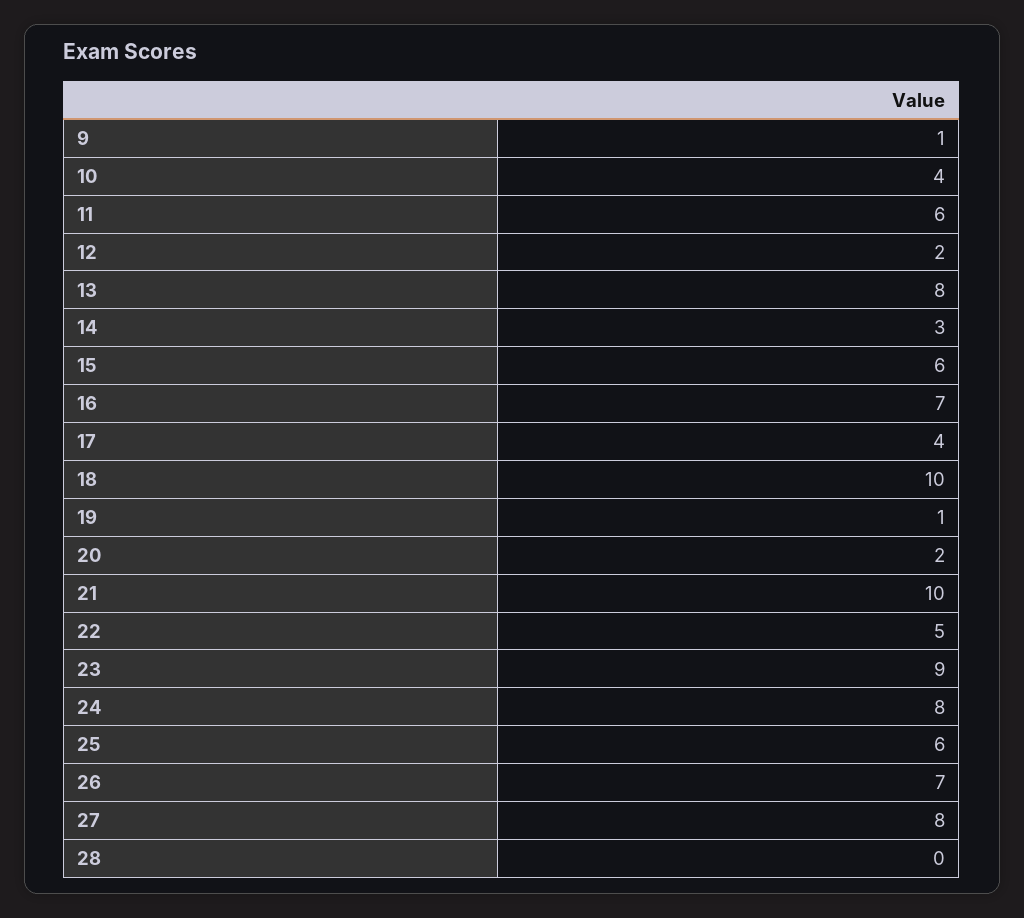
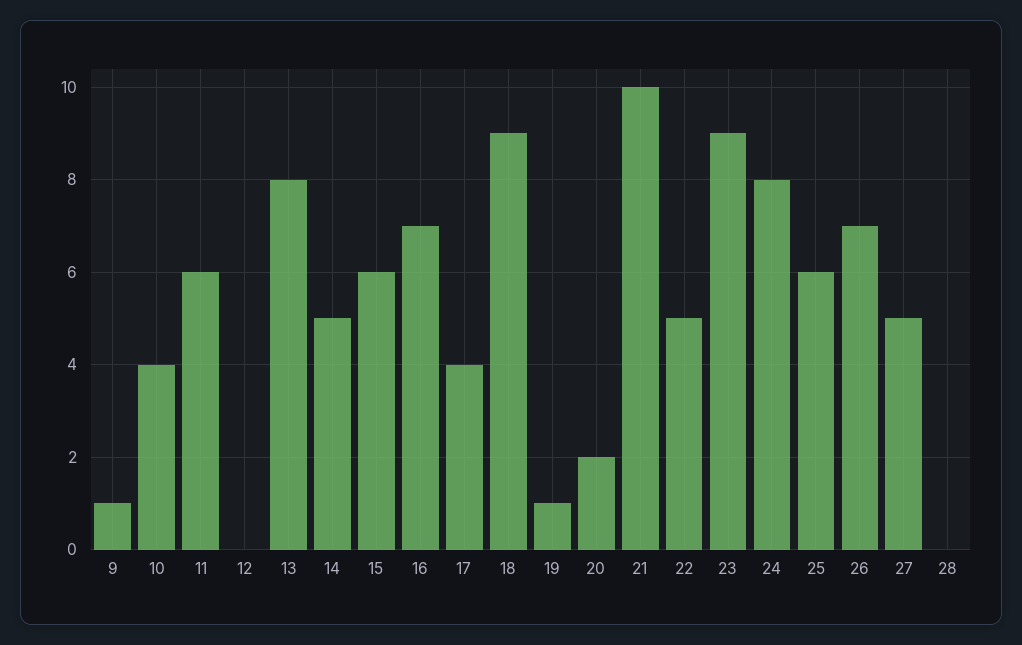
  {
    "9": 1,
    "10": 4,
    "11": 6,
-   "12": 2,
+   "12": 0,
    "13": 8,
-   "14": 3,
+   "14": 5,
    "15": 6,
    "16": 7,
    "17": 4,
-   "18": 10,
+   "18": 9,
    "19": 1,
    "20": 2,
    "21": 10,
    "22": 5,
    "23": 9,
    "24": 8,
    "25": 6,
    "26": 7,
-   "27": 8,
+   "27": 5,
    "28": 0
  }

